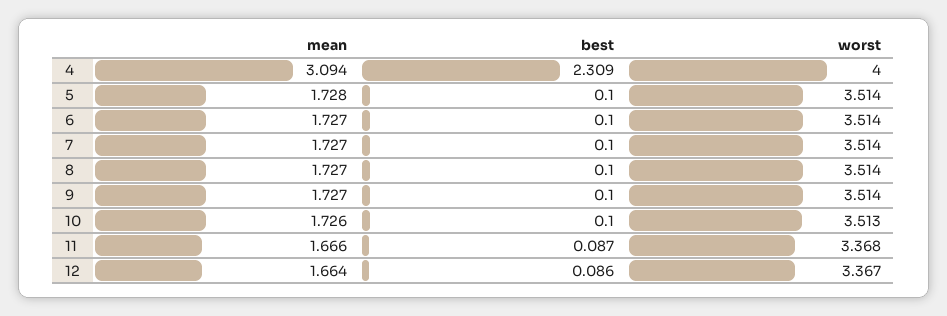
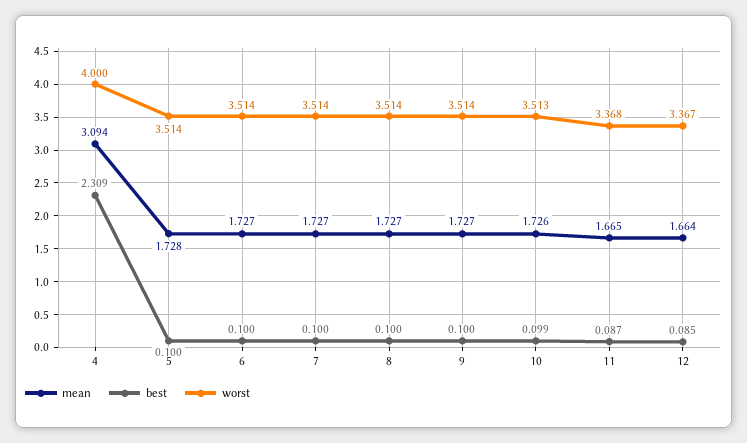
  {
    "mean": {
      "4": 3.094,
      "5": 1.728,
      "6": 1.727,
      "7": 1.727,
      "8": 1.727,
      "9": 1.727,
      "10": 1.726,
-     "11": 1.666,
+     "11": 1.665,
      "12": 1.664
    },
    "best": {
      "4": 2.309,
      "5": 0.1,
      "6": 0.1,
      "7": 0.1,
      "8": 0.1,
      "9": 0.1,
-     "10": 0.1,
+     "10": 0.099,
      "11": 0.087,
-     "12": 0.086
+     "12": 0.085
    },
    "worst": {
      "4": 4,
      "5": 3.514,
      "6": 3.514,
      "7": 3.514,
      "8": 3.514,
      "9": 3.514,
      "10": 3.513,
      "11": 3.368,
      "12": 3.367
    }
  }

